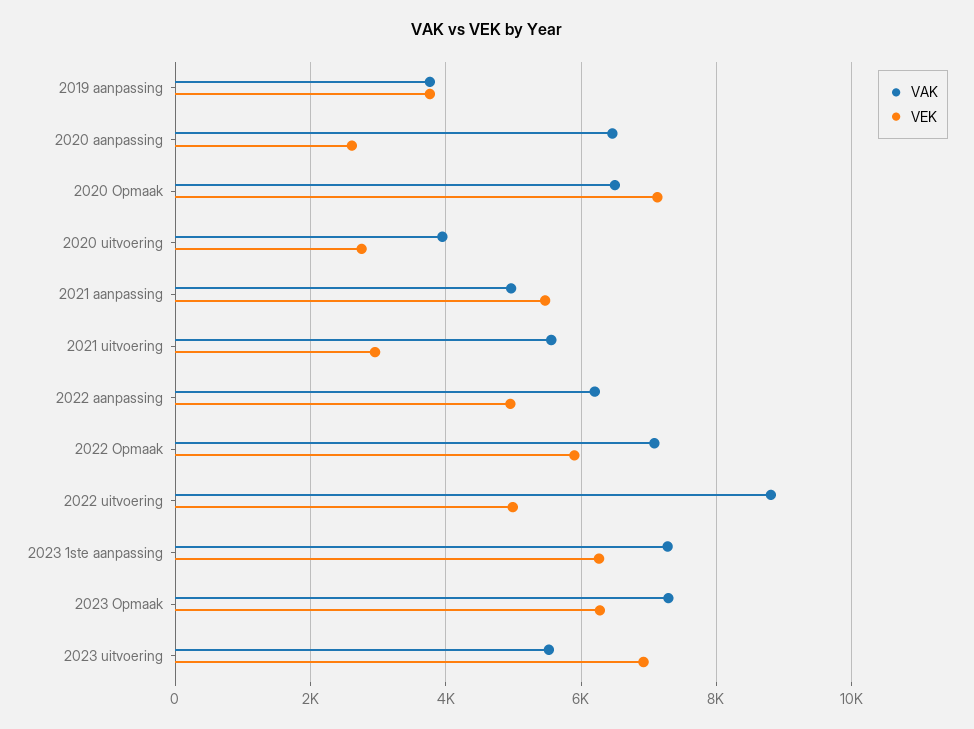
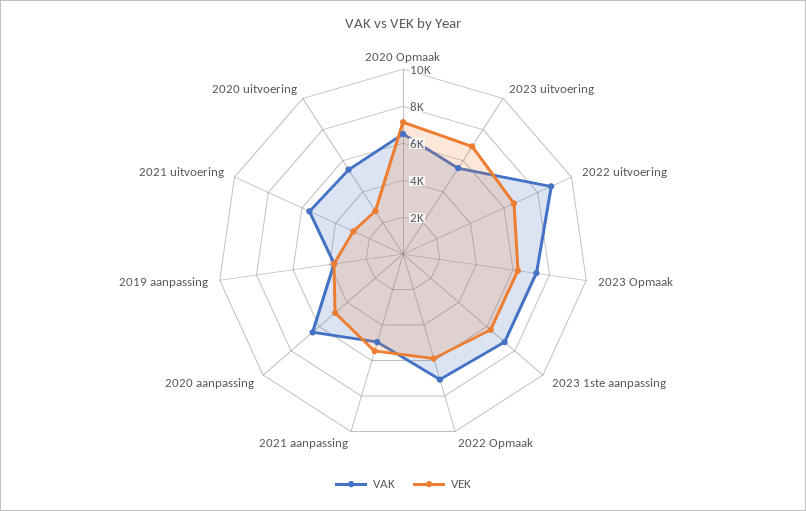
  {
    "VAK": {
      "2019 aanpassing": 3800,
      "2020 aanpassing": 6400,
      "2020 Opmaak": 6400,
-     "2020 uitvoering": 4000,
+     "2020 uitvoering": 5500,
      "2021 aanpassing": 5000,
      "2021 uitvoering": 5600,
-     "2022 aanpassing": 6200,
      "2022 Opmaak": 7000,
      "2022 uitvoering": 8800,
      "2023 1ste aanpassing": 7200,
      "2023 Opmaak": 7200,
      "2023 uitvoering": 5600
    },
    "VEK": {
      "2019 aanpassing": 3800,
-     "2020 aanpassing": 2600,
+     "2020 aanpassing": 5000,
      "2020 Opmaak": 7200,
      "2020 uitvoering": 2800,
      "2021 aanpassing": 5400,
      "2021 uitvoering": 3000,
-     "2022 aanpassing": 5000,
      "2022 Opmaak": 5800,
-     "2022 uitvoering": 5000,
+     "2022 uitvoering": 6500,
      "2023 1ste aanpassing": 6200,
      "2023 Opmaak": 6200,
      "2023 uitvoering": 7000
    }
  }

